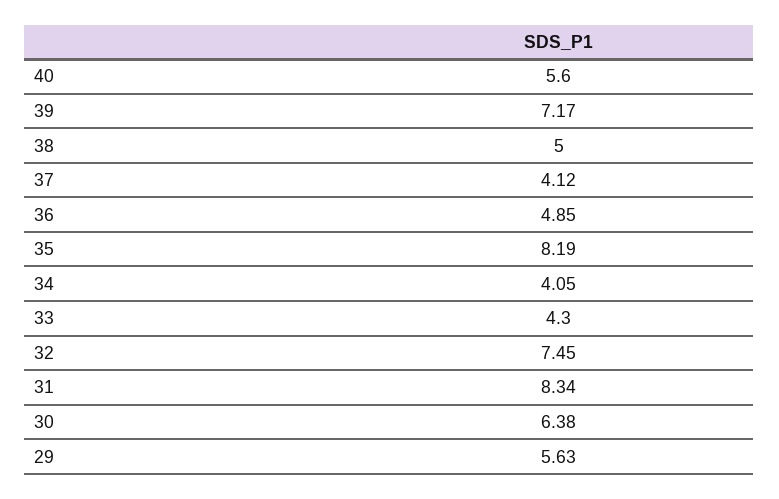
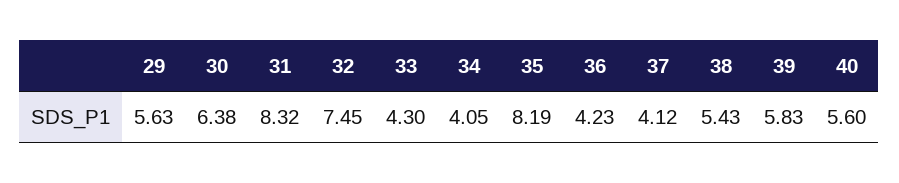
  {
    "40": 5.6,
-   "39": 7.17,
+   "39": 5.83,
-   "38": 5,
+   "38": 5.43,
    "37": 4.12,
-   "36": 4.85,
+   "36": 4.23,
    "35": 8.19,
    "34": 4.05,
    "33": 4.3,
    "32": 7.45,
-   "31": 8.34,
+   "31": 8.32,
    "30": 6.38,
    "29": 5.63
  }

